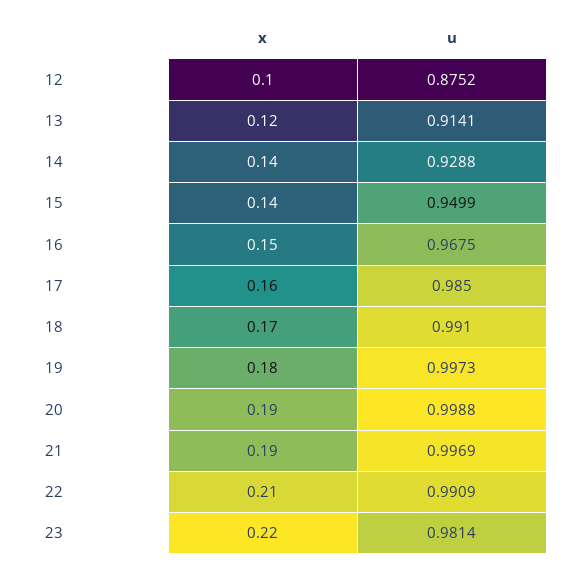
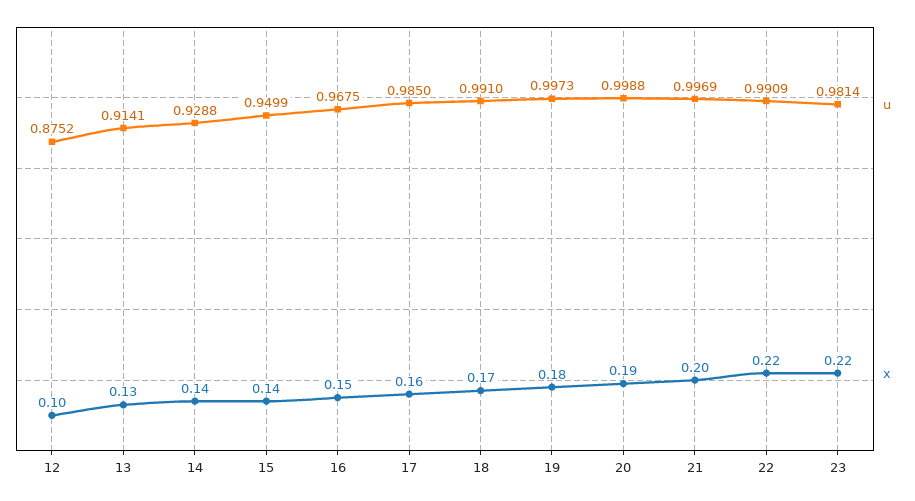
  {
    "x": {
      "12": 0.1,
-     "13": 0.12,
+     "13": 0.13,
      "14": 0.14,
      "15": 0.14,
      "16": 0.15,
      "17": 0.16,
      "18": 0.17,
      "19": 0.18,
      "20": 0.19,
-     "21": 0.19,
+     "21": 0.2,
-     "22": 0.21,
+     "22": 0.22,
      "23": 0.22
    },
    "u": {
      "12": 0.8752,
      "13": 0.9141,
      "14": 0.9288,
      "15": 0.9499,
      "16": 0.9675,
      "17": 0.985,
      "18": 0.991,
      "19": 0.9973,
      "20": 0.9988,
      "21": 0.9969,
      "22": 0.9909,
      "23": 0.9814
    }
  }

